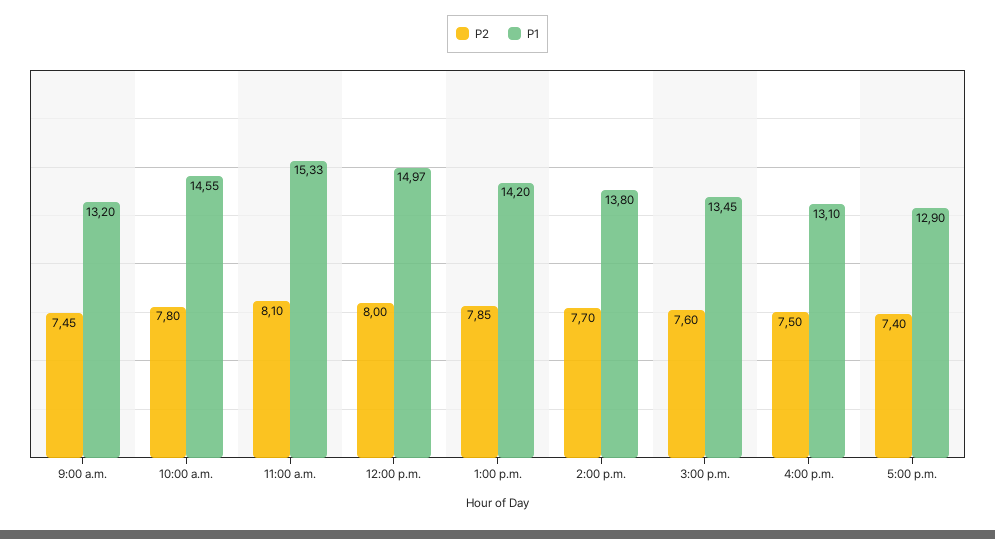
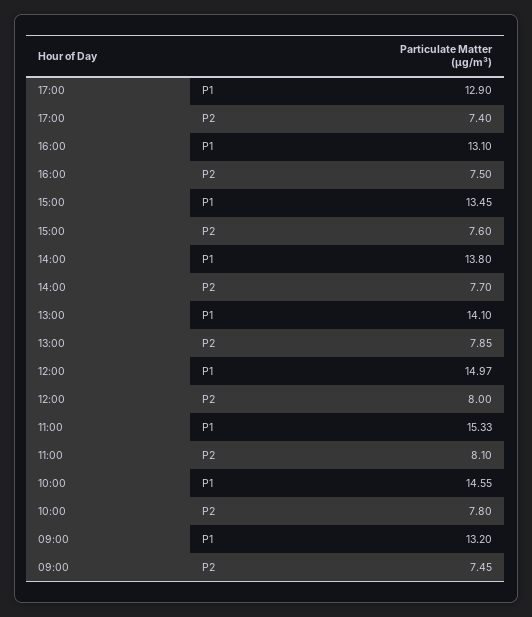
  {
    "P2": {
      "9:00 a.m.": 7.45,
      "10:00 a.m.": 7.8,
      "11:00 a.m.": 8.1,
      "12:00 p.m.": 8,
      "1:00 p.m.": 7.85,
      "2:00 p.m.": 7.7,
      "3:00 p.m.": 7.6,
      "4:00 p.m.": 7.5,
      "5:00 p.m.": 7.4
    },
    "P1": {
      "9:00 a.m.": 13.2,
      "10:00 a.m.": 14.55,
      "11:00 a.m.": 15.33,
      "12:00 p.m.": 14.97,
-     "1:00 p.m.": 14.2,
+     "1:00 p.m.": 14.1,
      "2:00 p.m.": 13.8,
      "3:00 p.m.": 13.45,
      "4:00 p.m.": 13.1,
      "5:00 p.m.": 12.9
    }
  }

